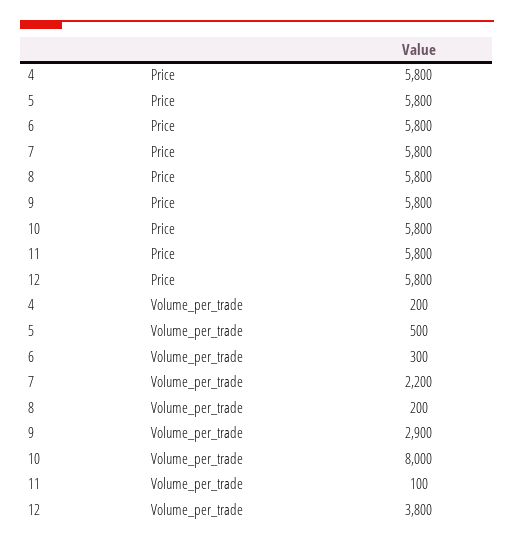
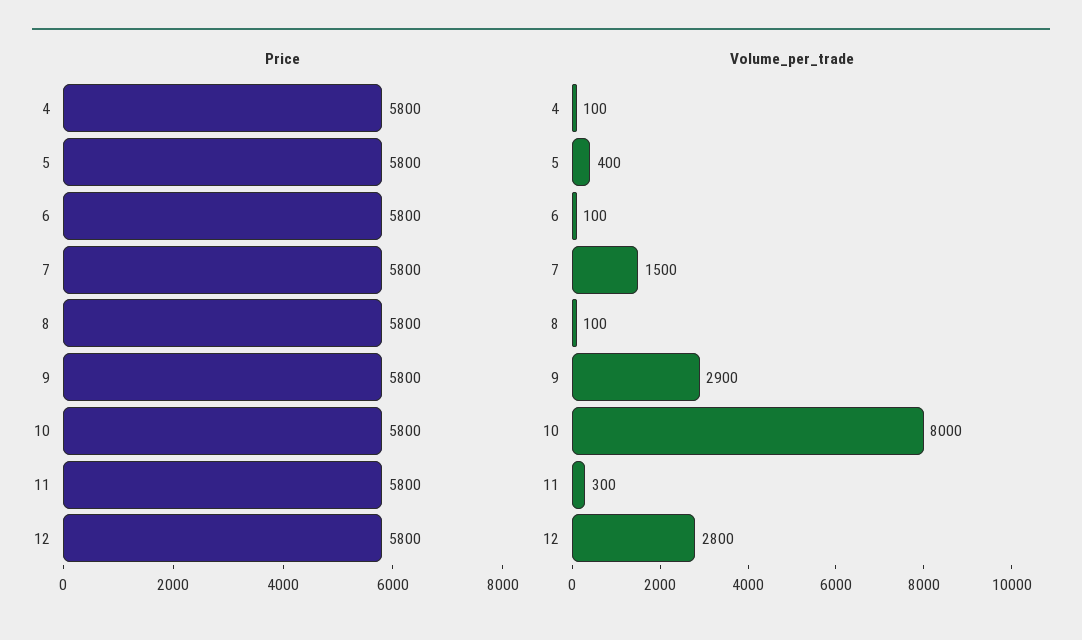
  {
    "Price": {
      "4": 5800,
      "5": 5800,
      "6": 5800,
      "7": 5800,
      "8": 5800,
      "9": 5800,
      "10": 5800,
      "11": 5800,
      "12": 5800
    },
    "Volume_per_trade": {
-     "4": 200,
+     "4": 100,
-     "5": 500,
+     "5": 400,
-     "6": 300,
+     "6": 100,
-     "7": 2200,
+     "7": 1500,
-     "8": 200,
+     "8": 100,
      "9": 2900,
      "10": 8000,
-     "11": 100,
+     "11": 300,
-     "12": 3800
+     "12": 2800
    }
  }

